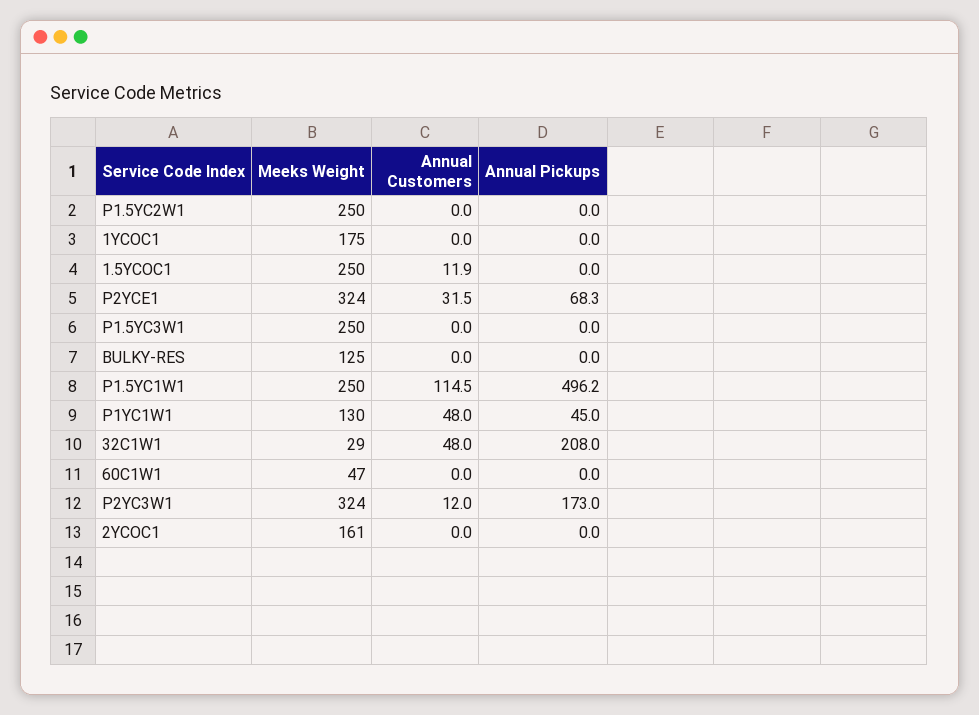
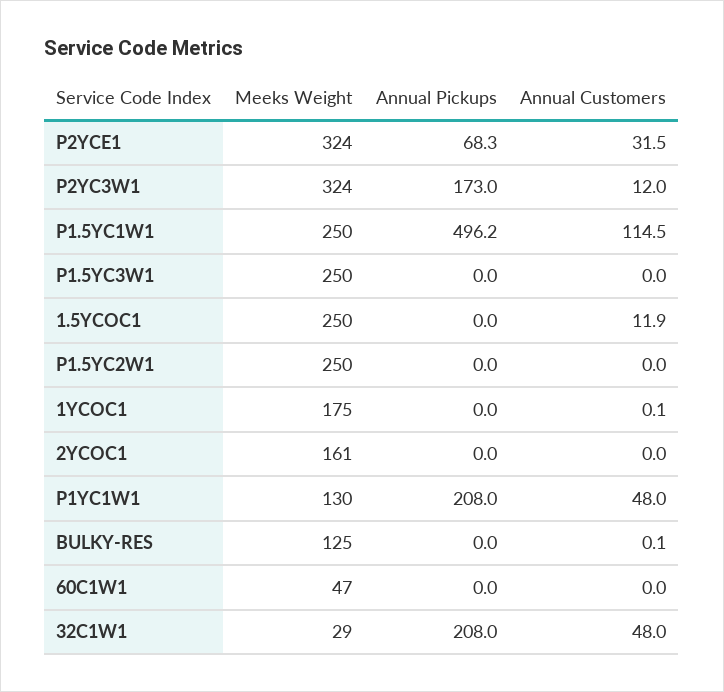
  {
    "Meeks Weight": {
      "P1.5YC2W1": 250,
      "1YCOC1": 175,
      "1.5YCOC1": 250,
      "P2YCE1": 324,
      "P1.5YC3W1": 250,
      "BULKY-RES": 125,
      "P1.5YC1W1": 250,
      "P1YC1W1": 130,
      "32C1W1": 29,
      "60C1W1": 47,
      "P2YC3W1": 324,
      "2YCOC1": 161
    },
    "Annual Customers": {
      "P1.5YC2W1": 0,
-     "1YCOC1": 0,
+     "1YCOC1": 0.1,
      "1.5YCOC1": 11.9,
      "P2YCE1": 31.5,
      "P1.5YC3W1": 0,
-     "BULKY-RES": 0,
+     "BULKY-RES": 0.1,
      "P1.5YC1W1": 114.5,
      "P1YC1W1": 48,
      "32C1W1": 48,
      "60C1W1": 0,
      "P2YC3W1": 12,
      "2YCOC1": 0
    },
    "Annual Pickups": {
      "P1.5YC2W1": 0,
      "1YCOC1": 0,
      "1.5YCOC1": 0,
      "P2YCE1": 68.3,
      "P1.5YC3W1": 0,
      "BULKY-RES": 0,
      "P1.5YC1W1": 496.2,
-     "P1YC1W1": 45,
+     "P1YC1W1": 208,
      "32C1W1": 208,
      "60C1W1": 0,
      "P2YC3W1": 173,
      "2YCOC1": 0
    }
  }

